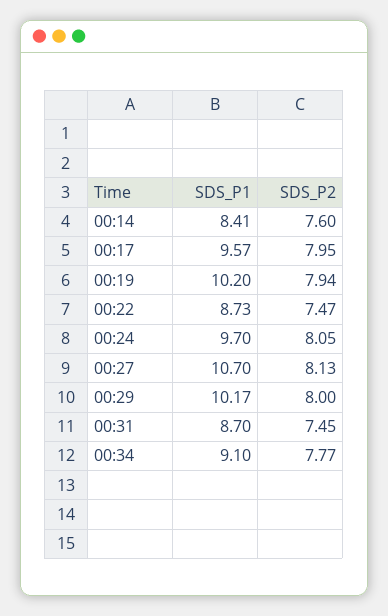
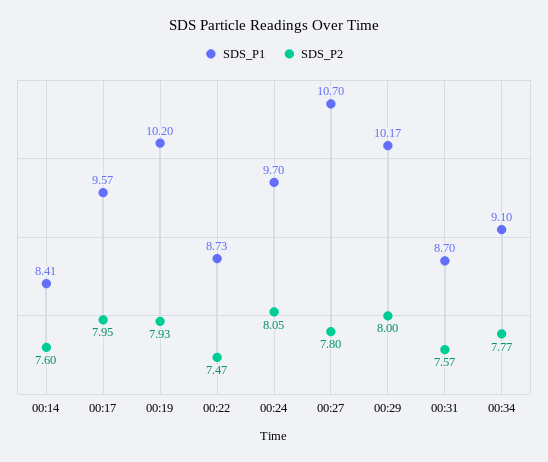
  {
    "SDS_P1": {
      "00:14": 8.41,
      "00:17": 9.57,
      "00:19": 10.2,
      "00:22": 8.73,
      "00:24": 9.7,
      "00:27": 10.7,
      "00:29": 10.17,
      "00:31": 8.7,
      "00:34": 9.1
    },
    "SDS_P2": {
      "00:14": 7.6,
      "00:17": 7.95,
-     "00:19": 7.94,
+     "00:19": 7.93,
      "00:22": 7.47,
      "00:24": 8.05,
-     "00:27": 8.13,
+     "00:27": 7.8,
      "00:29": 8,
-     "00:31": 7.45,
+     "00:31": 7.57,
      "00:34": 7.77
    }
  }

